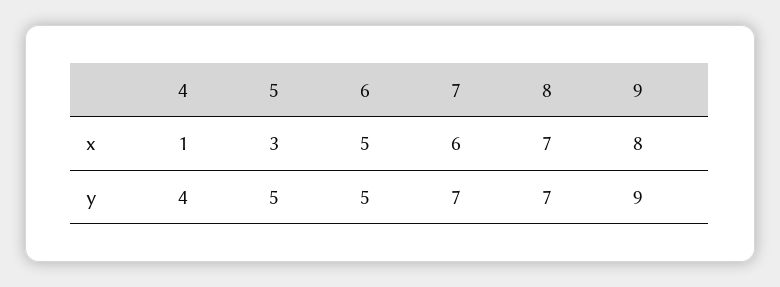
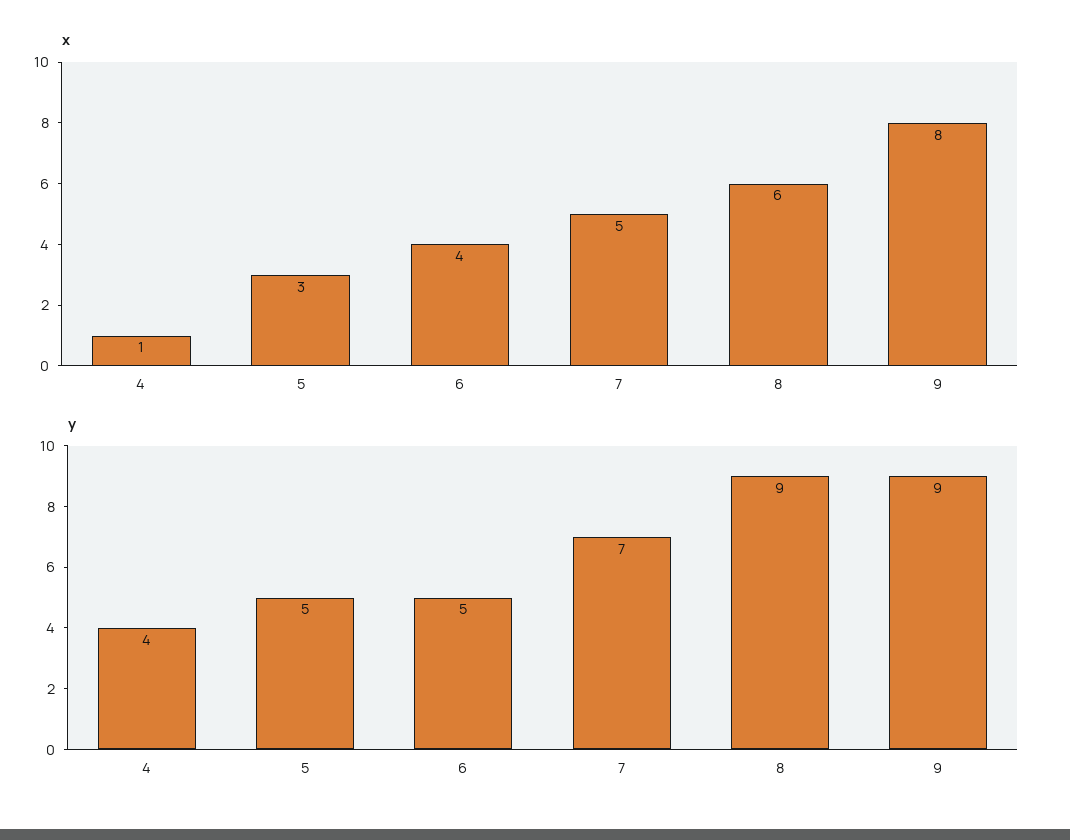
  {
    "x": {
      "4": 1,
      "5": 3,
-     "6": 5,
+     "6": 4,
-     "7": 6,
+     "7": 5,
-     "8": 7,
+     "8": 6,
      "9": 8
    },
    "y": {
      "4": 4,
      "5": 5,
      "6": 5,
      "7": 7,
-     "8": 7,
+     "8": 9,
      "9": 9
    }
  }

